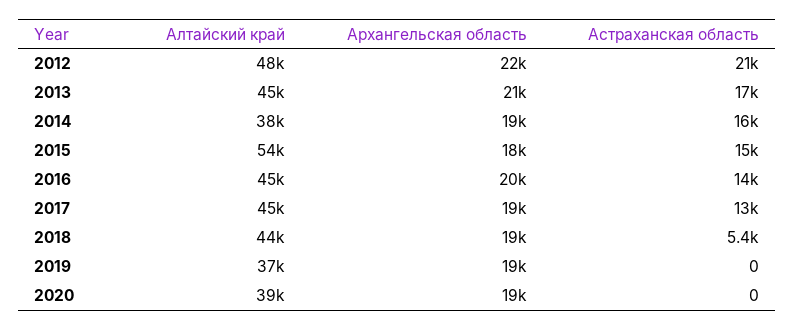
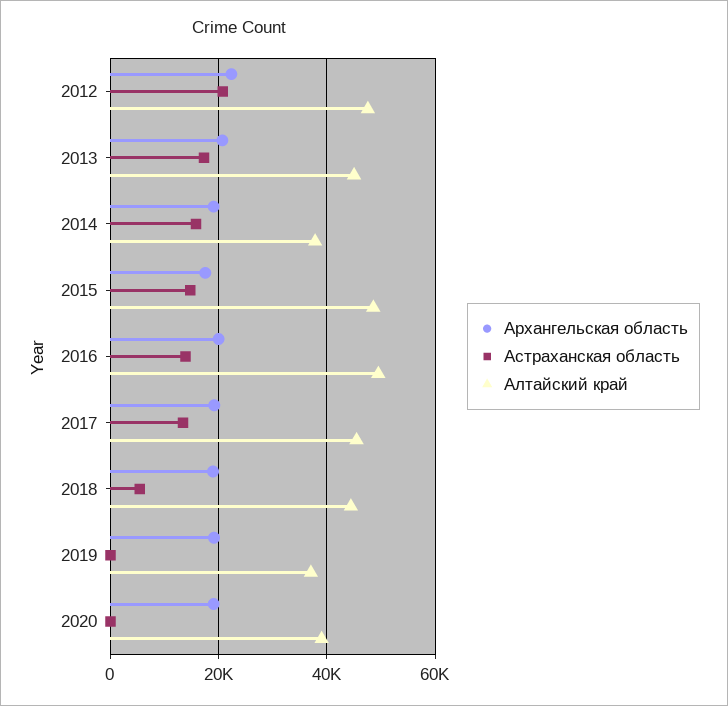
  {
    "Алтайский край": {
      "2012": 48000,
      "2013": 45000,
      "2014": 38000,
-     "2015": 54000,
+     "2015": 48000,
-     "2016": 45000,
+     "2016": 50000,
      "2017": 45000,
      "2018": 44000,
      "2019": 37000,
      "2020": 39000
    },
    "Архангельская область": {
      "2012": 22000,
      "2013": 21000,
      "2014": 19000,
      "2015": 18000,
      "2016": 20000,
      "2017": 19000,
      "2018": 19000,
      "2019": 19000,
      "2020": 19000
    },
    "Астраханская область": {
      "2012": 21000,
      "2013": 17000,
      "2014": 16000,
      "2015": 15000,
      "2016": 14000,
      "2017": 13000,
      "2018": 5400,
      "2019": 0,
      "2020": 0
    }
  }

